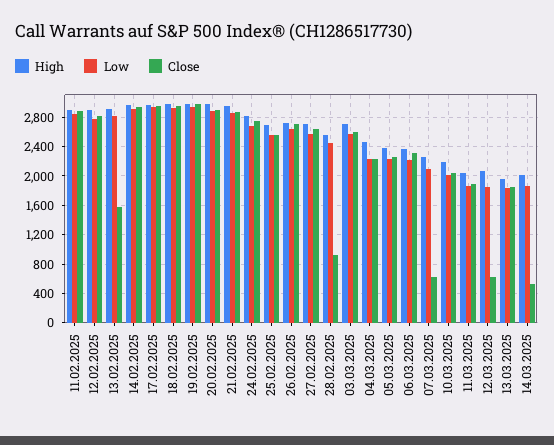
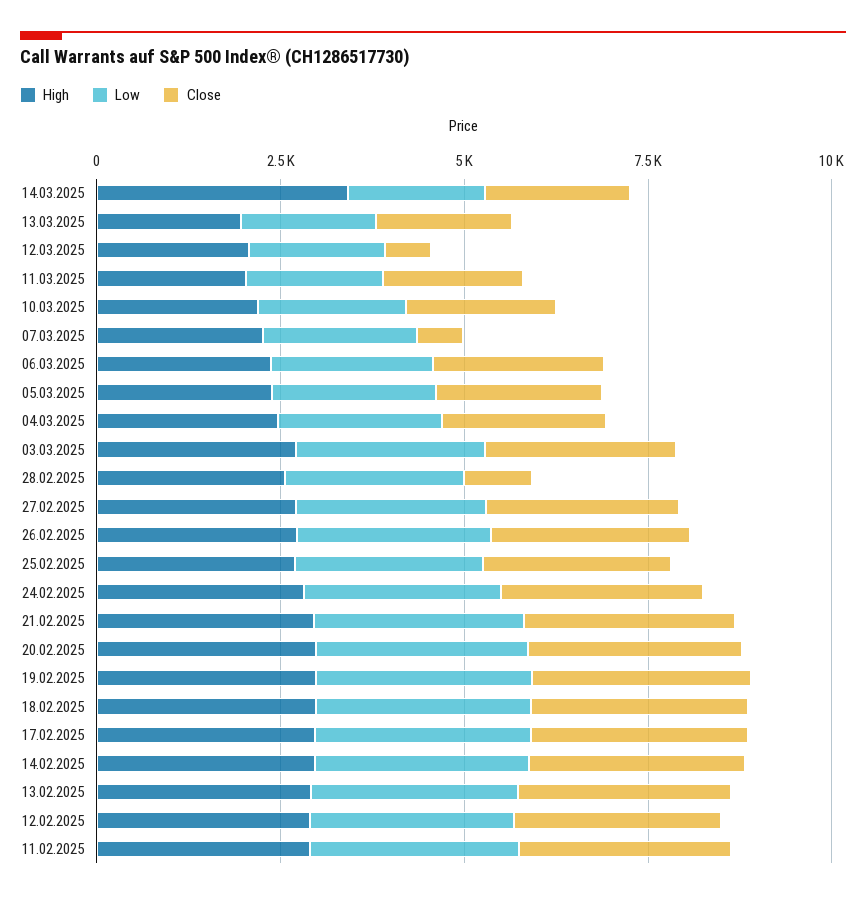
  {
    "High": {
      "11.02.2025": 2900,
      "12.02.2025": 2900,
      "13.02.2025": 2900,
      "14.02.2025": 3000,
      "17.02.2025": 3000,
      "18.02.2025": 3000,
      "19.02.2025": 3000,
      "20.02.2025": 3000,
      "21.02.2025": 3000,
      "24.02.2025": 2800,
      "25.02.2025": 2700,
      "26.02.2025": 2700,
      "27.02.2025": 2700,
      "28.02.2025": 2600,
      "03.03.2025": 2700,
      "04.03.2025": 2500,
      "05.03.2025": 2400,
      "06.03.2025": 2400,
      "07.03.2025": 2300,
      "10.03.2025": 2200,
      "11.03.2025": 2000,
      "12.03.2025": 2100,
      "13.03.2025": 2000,
-     "14.03.2025": 2000
+     "14.03.2025": 3500
    },
    "Low": {
      "11.02.2025": 2800,
      "12.02.2025": 2800,
      "13.02.2025": 2800,
      "14.02.2025": 2900,
      "17.02.2025": 2900,
      "18.02.2025": 2900,
      "19.02.2025": 2900,
      "20.02.2025": 2900,
      "21.02.2025": 2900,
      "24.02.2025": 2700,
      "25.02.2025": 2600,
      "26.02.2025": 2600,
      "27.02.2025": 2600,
      "28.02.2025": 2400,
      "03.03.2025": 2600,
      "04.03.2025": 2200,
      "05.03.2025": 2200,
      "06.03.2025": 2200,
      "07.03.2025": 2100,
      "10.03.2025": 2000,
      "11.03.2025": 1900,
      "12.03.2025": 1900,
      "13.03.2025": 1800,
      "14.03.2025": 1900
    },
    "Close": {
      "11.02.2025": 2900,
      "12.02.2025": 2800,
-     "13.02.2025": 1600,
+     "13.02.2025": 3000,
      "14.02.2025": 2900,
      "17.02.2025": 3000,
      "18.02.2025": 3000,
      "19.02.2025": 3000,
      "20.02.2025": 2900,
      "21.02.2025": 2900,
      "24.02.2025": 2700,
      "25.02.2025": 2600,
      "26.02.2025": 2700,
      "27.02.2025": 2600,
      "28.02.2025": 900,
      "03.03.2025": 2600,
      "04.03.2025": 2200,
      "05.03.2025": 2300,
      "06.03.2025": 2300,
      "07.03.2025": 600,
      "10.03.2025": 2000,
      "11.03.2025": 1900,
      "12.03.2025": 600,
      "13.03.2025": 1800,
-     "14.03.2025": 500
+     "14.03.2025": 2000
    }
  }

